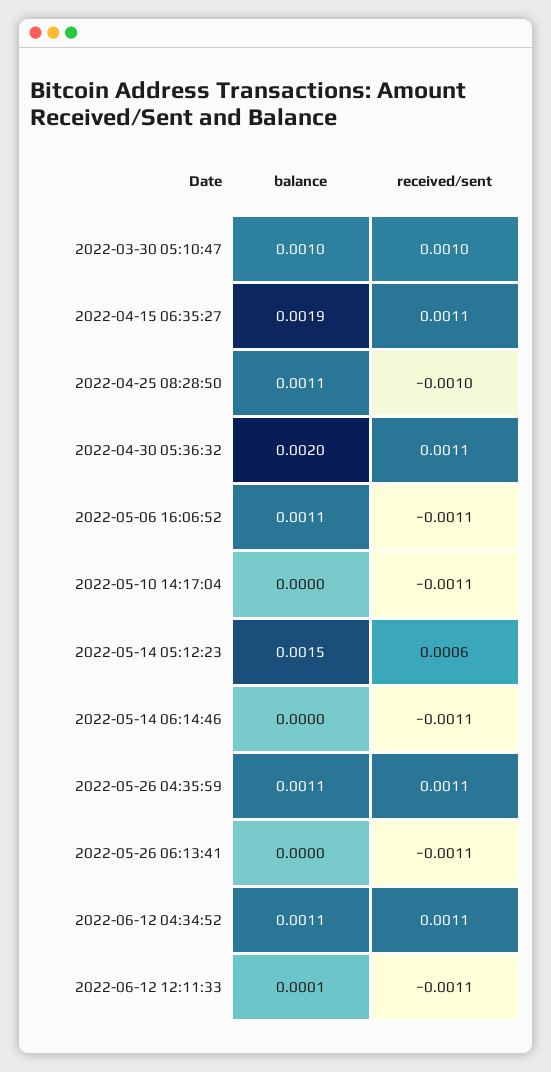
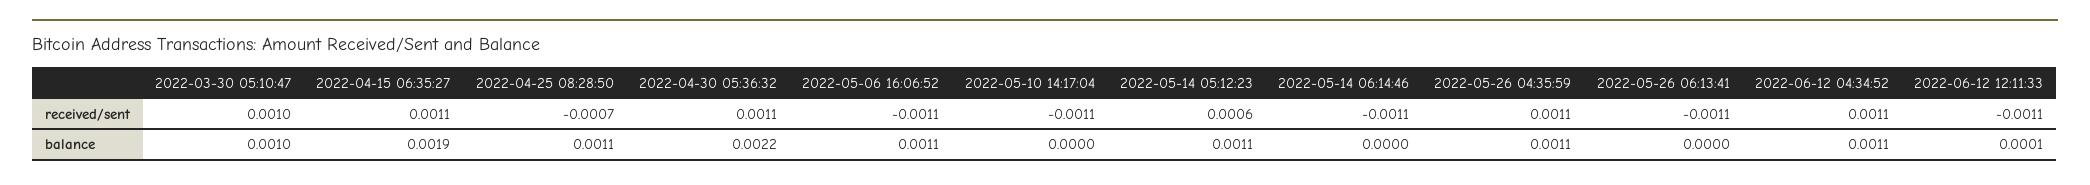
  {
    "balance": {
      "2022-03-30 05:10:47": 0.001,
      "2022-04-15 06:35:27": 0.0019,
      "2022-04-25 08:28:50": 0.0011,
-     "2022-04-30 05:36:32": 0.002,
+     "2022-04-30 05:36:32": 0.0022,
      "2022-05-06 16:06:52": 0.0011,
      "2022-05-10 14:17:04": 0,
-     "2022-05-14 05:12:23": 0.0015,
+     "2022-05-14 05:12:23": 0.0011,
      "2022-05-14 06:14:46": 0,
      "2022-05-26 04:35:59": 0.0011,
      "2022-05-26 06:13:41": 0,
      "2022-06-12 04:34:52": 0.0011,
      "2022-06-12 12:11:33": 0.0001
    },
    "received/sent": {
      "2022-03-30 05:10:47": 0.001,
      "2022-04-15 06:35:27": 0.0011,
-     "2022-04-25 08:28:50": -0.001,
+     "2022-04-25 08:28:50": -0.0007,
      "2022-04-30 05:36:32": 0.0011,
      "2022-05-06 16:06:52": -0.0011,
      "2022-05-10 14:17:04": -0.0011,
      "2022-05-14 05:12:23": 0.0006,
      "2022-05-14 06:14:46": -0.0011,
      "2022-05-26 04:35:59": 0.0011,
      "2022-05-26 06:13:41": -0.0011,
      "2022-06-12 04:34:52": 0.0011,
      "2022-06-12 12:11:33": -0.0011
    }
  }

